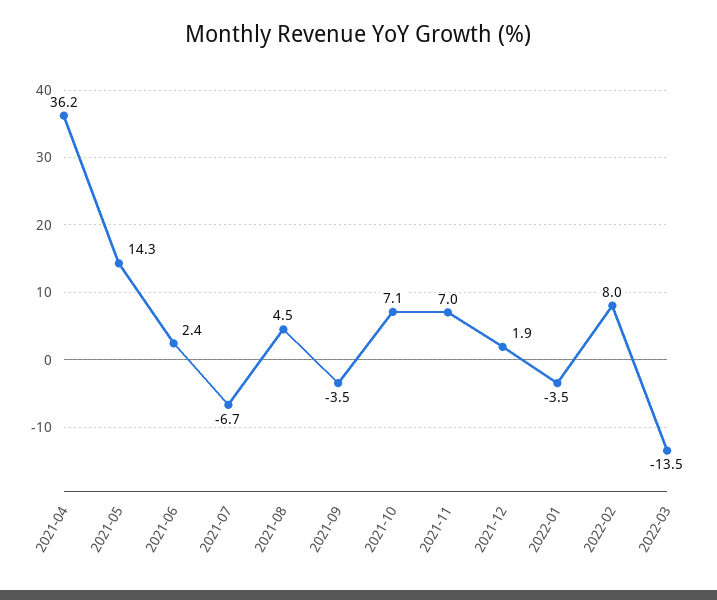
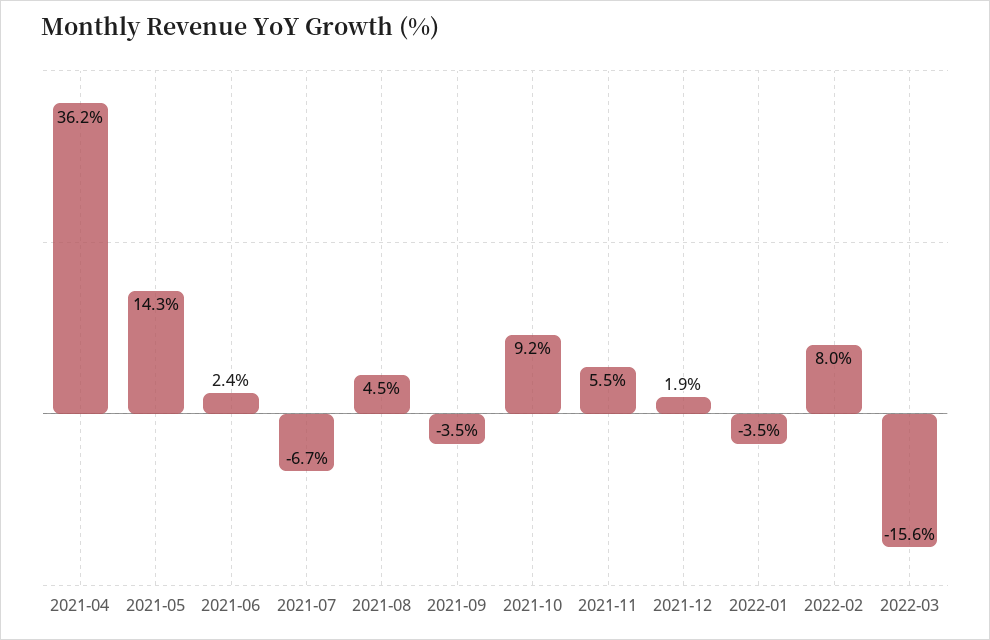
  {
    "2021-04": 36.2,
    "2021-05": 14.3,
    "2021-06": 2.4,
    "2021-07": -6.7,
    "2021-08": 4.5,
    "2021-09": -3.5,
-   "2021-10": 7.1,
+   "2021-10": 9.2,
-   "2021-11": 7,
+   "2021-11": 5.5,
    "2021-12": 1.9,
    "2022-01": -3.5,
    "2022-02": 8,
-   "2022-03": -13.5
+   "2022-03": -15.6
  }

